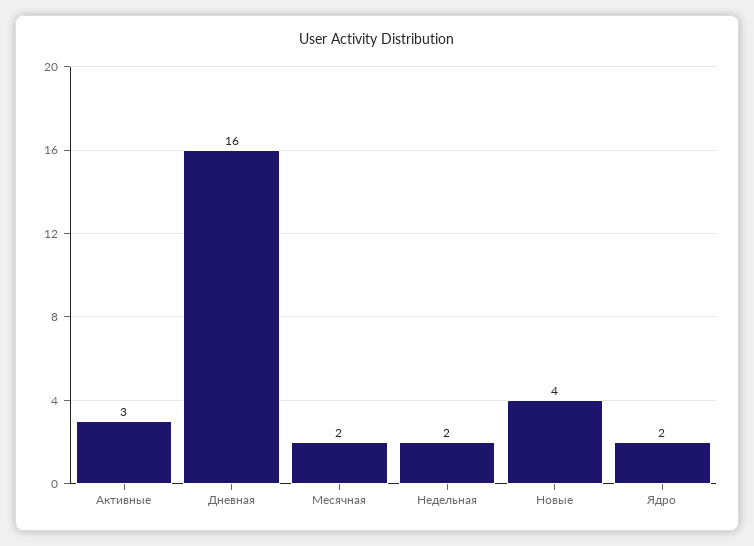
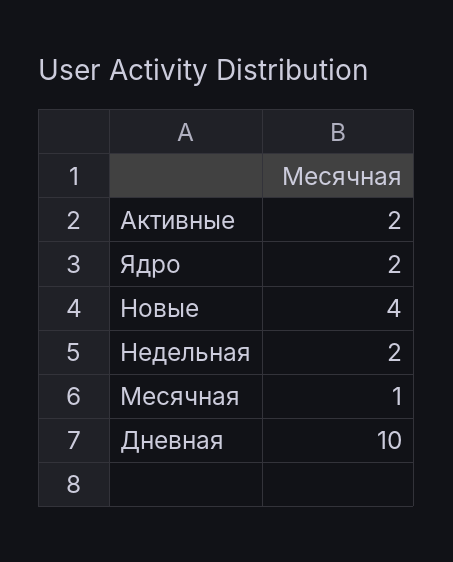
  {
-   "Активные": 3,
+   "Активные": 2,
-   "Дневная": 16,
+   "Дневная": 10,
-   "Месячная": 2,
+   "Месячная": 1,
    "Недельная": 2,
    "Новые": 4,
    "Ядро": 2
  }

